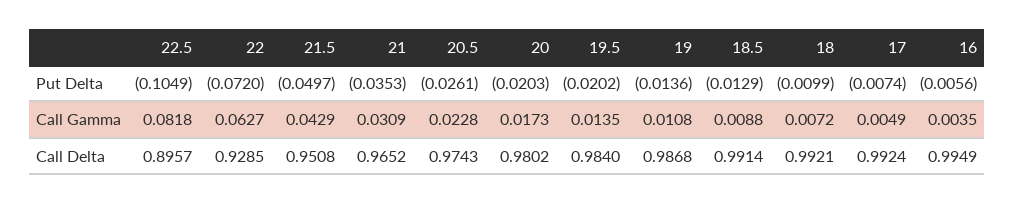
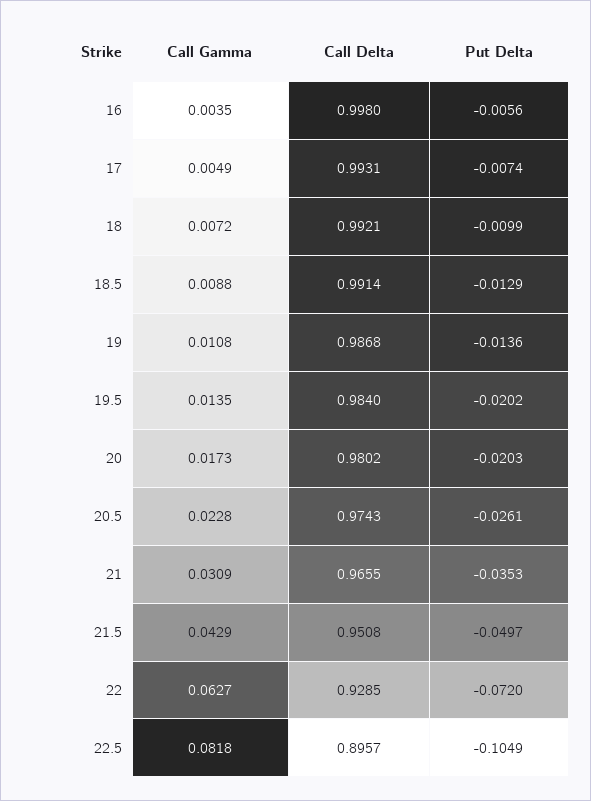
  {
    "22.5": {
      "Put Delta": -0.1049,
      "Call Gamma": 0.0818,
      "Call Delta": 0.8957
    },
    "22": {
      "Put Delta": -0.072,
      "Call Gamma": 0.0627,
      "Call Delta": 0.9285
    },
    "21.5": {
      "Put Delta": -0.0497,
      "Call Gamma": 0.0429,
      "Call Delta": 0.9508
    },
    "21": {
      "Put Delta": -0.0353,
      "Call Gamma": 0.0309,
-     "Call Delta": 0.9652
+     "Call Delta": 0.9655
    },
    "20.5": {
      "Put Delta": -0.0261,
      "Call Gamma": 0.0228,
      "Call Delta": 0.9743
    },
    "20": {
      "Put Delta": -0.0203,
      "Call Gamma": 0.0173,
      "Call Delta": 0.9802
    },
    "19.5": {
      "Put Delta": -0.0202,
      "Call Gamma": 0.0135,
      "Call Delta": 0.984
    },
    "19": {
      "Put Delta": -0.0136,
      "Call Gamma": 0.0108,
      "Call Delta": 0.9868
    },
    "18.5": {
      "Put Delta": -0.0129,
      "Call Gamma": 0.0088,
      "Call Delta": 0.9914
    },
    "18": {
      "Put Delta": -0.0099,
      "Call Gamma": 0.0072,
      "Call Delta": 0.9921
    },
    "17": {
      "Put Delta": -0.0074,
      "Call Gamma": 0.0049,
-     "Call Delta": 0.9924
+     "Call Delta": 0.9931
    },
    "16": {
      "Put Delta": -0.0056,
      "Call Gamma": 0.0035,
-     "Call Delta": 0.9949
+     "Call Delta": 0.998
    }
  }

